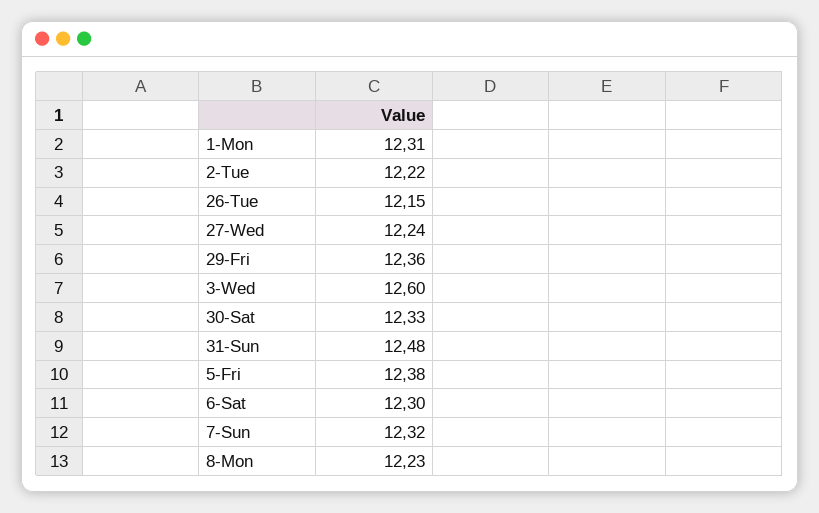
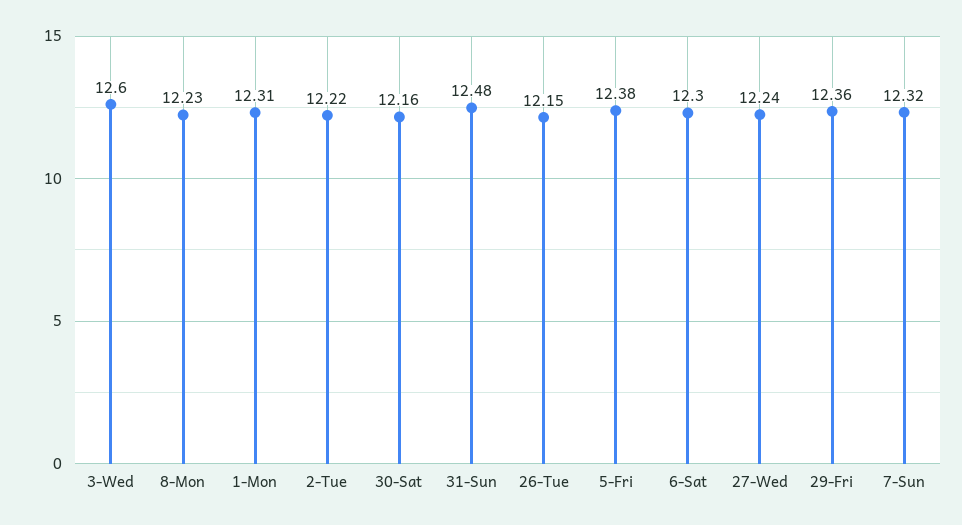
  {
    "1-Mon": 12.31,
    "2-Tue": 12.22,
    "26-Tue": 12.15,
    "27-Wed": 12.24,
    "29-Fri": 12.36,
    "3-Wed": 12.6,
-   "30-Sat": 12.33,
+   "30-Sat": 12.16,
    "31-Sun": 12.48,
    "5-Fri": 12.38,
    "6-Sat": 12.3,
    "7-Sun": 12.32,
    "8-Mon": 12.23
  }

